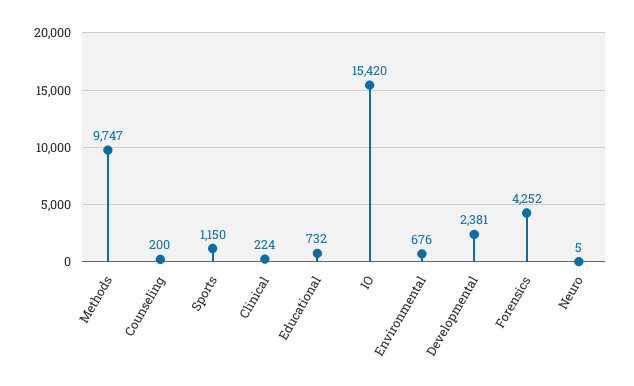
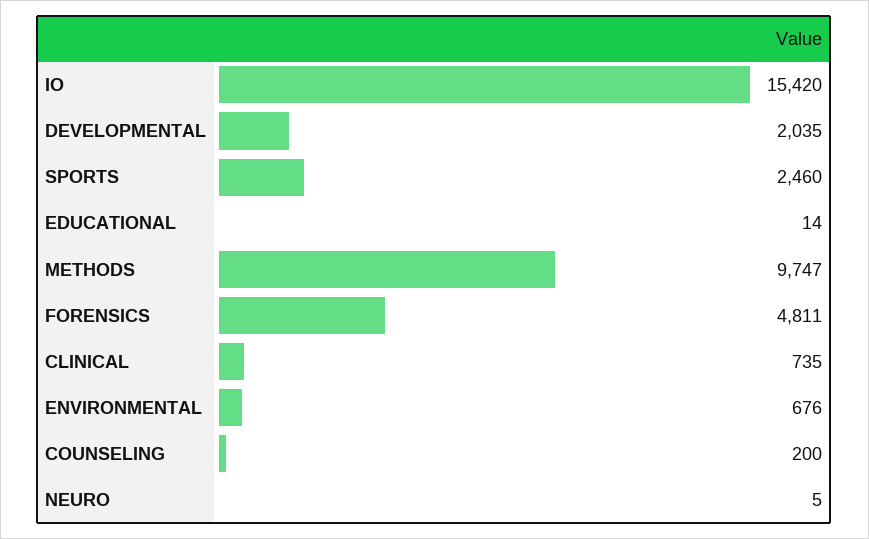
  {
    "Methods": 9747,
    "Counseling": 200,
-   "Sports": 1150,
+   "Sports": 2460,
-   "Clinical": 224,
+   "Clinical": 735,
-   "Educational": 732,
+   "Educational": 14,
    "IO": 15420,
    "Environmental": 676,
-   "Developmental": 2381,
+   "Developmental": 2035,
-   "Forensics": 4252,
+   "Forensics": 4811,
    "Neuro": 5
  }

